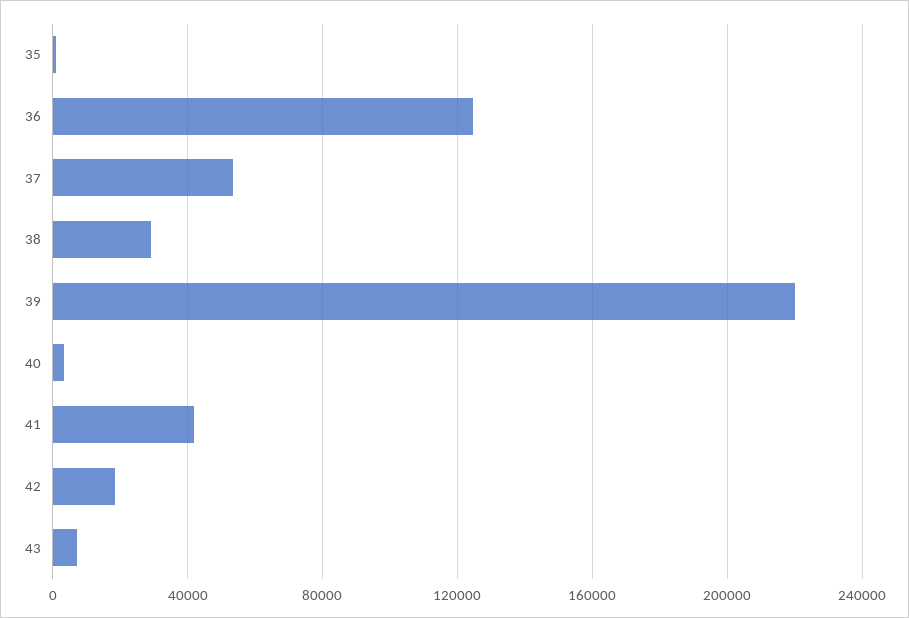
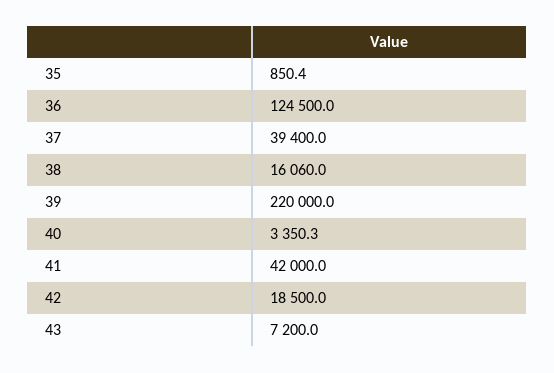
  {
    "35": 850.4,
    "36": 124500,
-   "37": 55000,
+   "37": 39400,
-   "38": 30000,
+   "38": 16060,
    "39": 220000,
    "40": 3350.3,
    "41": 42000,
    "42": 18500,
    "43": 7200
  }

